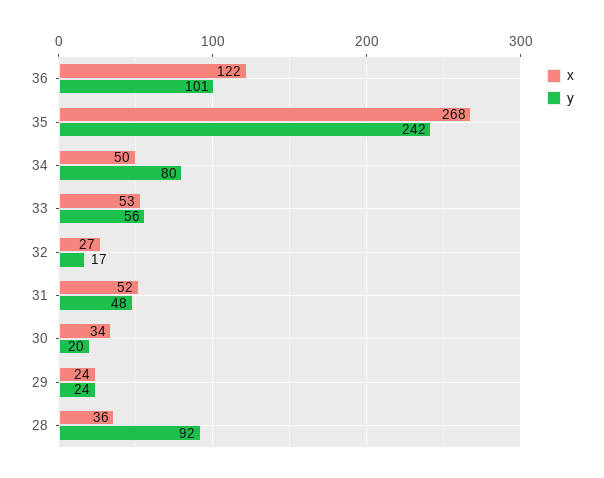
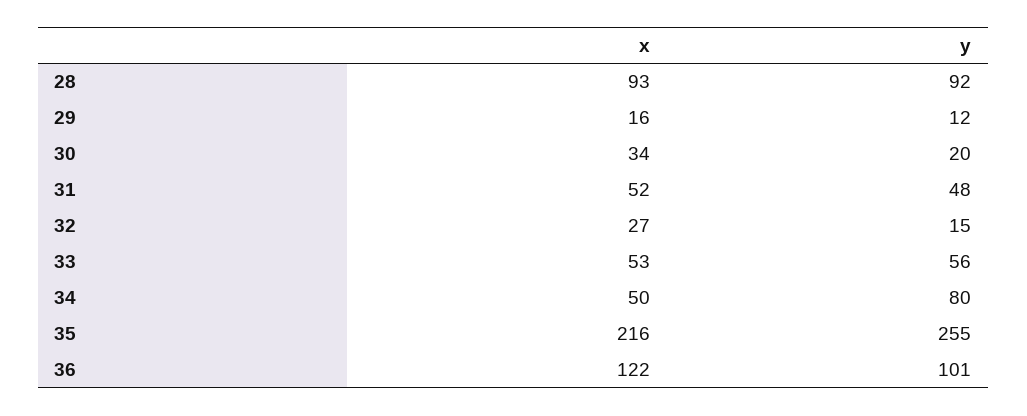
  {
    "x": {
      "36": 122,
-     "35": 268,
+     "35": 216,
      "34": 50,
      "33": 53,
      "32": 27,
      "31": 52,
      "30": 34,
-     "29": 24,
+     "29": 16,
-     "28": 36
+     "28": 93
    },
    "y": {
      "36": 101,
-     "35": 242,
+     "35": 255,
      "34": 80,
      "33": 56,
-     "32": 17,
+     "32": 15,
      "31": 48,
      "30": 20,
-     "29": 24,
+     "29": 12,
      "28": 92
    }
  }

